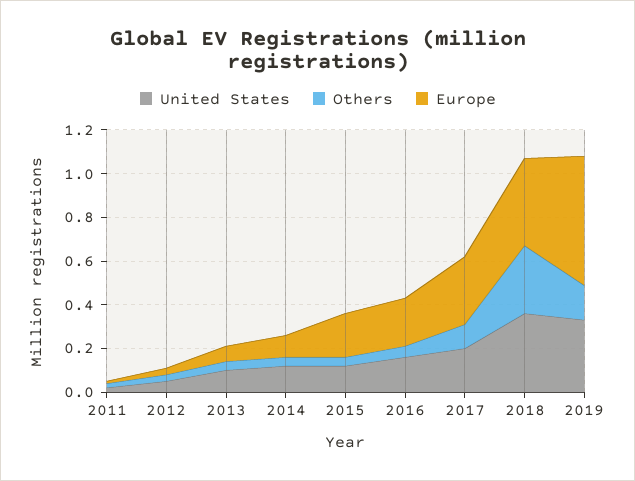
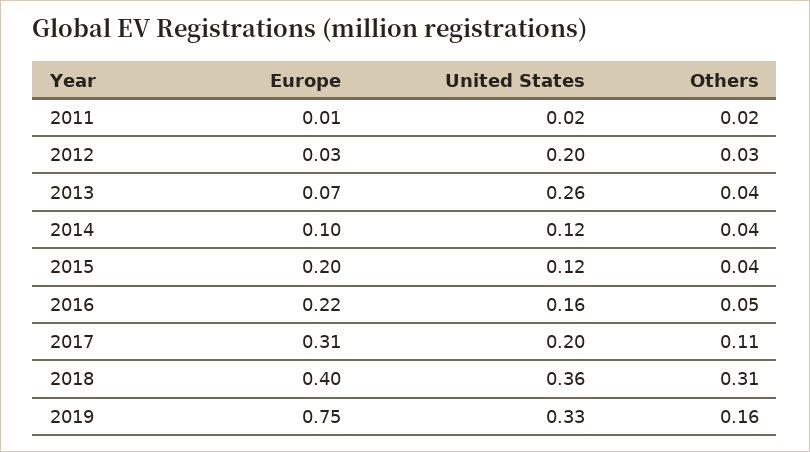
  {
    "United States": {
      "2011": 0.02,
-     "2012": 0.05,
+     "2012": 0.2,
-     "2013": 0.1,
+     "2013": 0.26,
      "2014": 0.12,
      "2015": 0.12,
      "2016": 0.16,
      "2017": 0.2,
      "2018": 0.36,
      "2019": 0.33
    },
    "Others": {
      "2011": 0.02,
      "2012": 0.03,
      "2013": 0.04,
      "2014": 0.04,
      "2015": 0.04,
      "2016": 0.05,
      "2017": 0.11,
      "2018": 0.31,
      "2019": 0.16
    },
    "Europe": {
      "2011": 0.01,
      "2012": 0.03,
      "2013": 0.07,
      "2014": 0.1,
      "2015": 0.2,
      "2016": 0.22,
      "2017": 0.31,
      "2018": 0.4,
-     "2019": 0.6
+     "2019": 0.75
    }
  }

